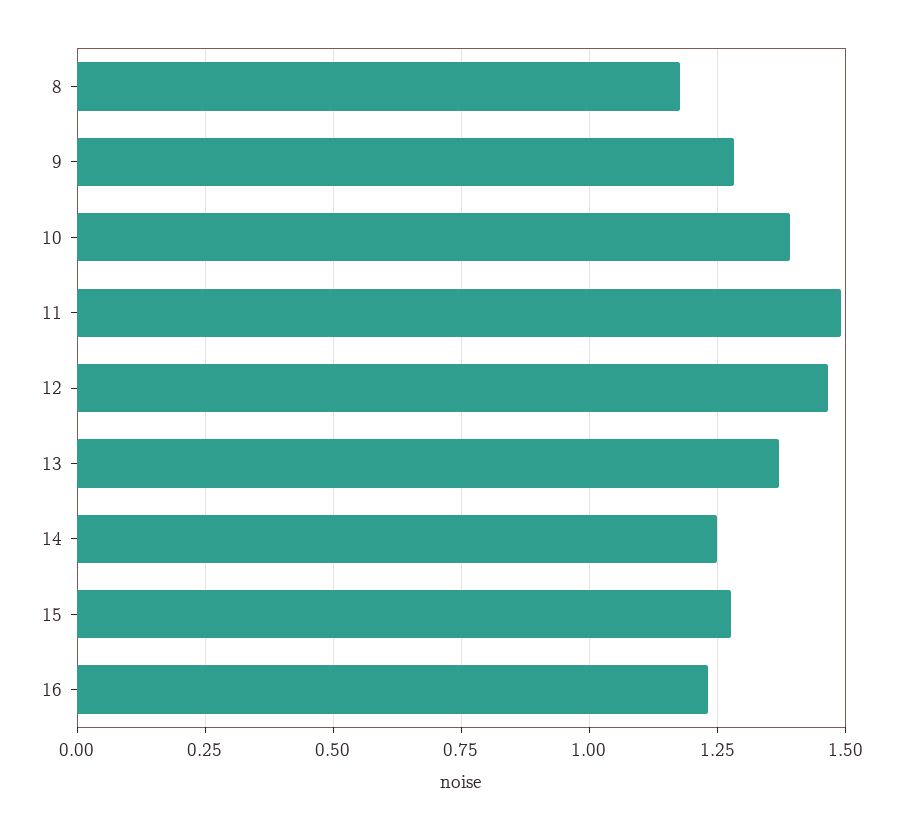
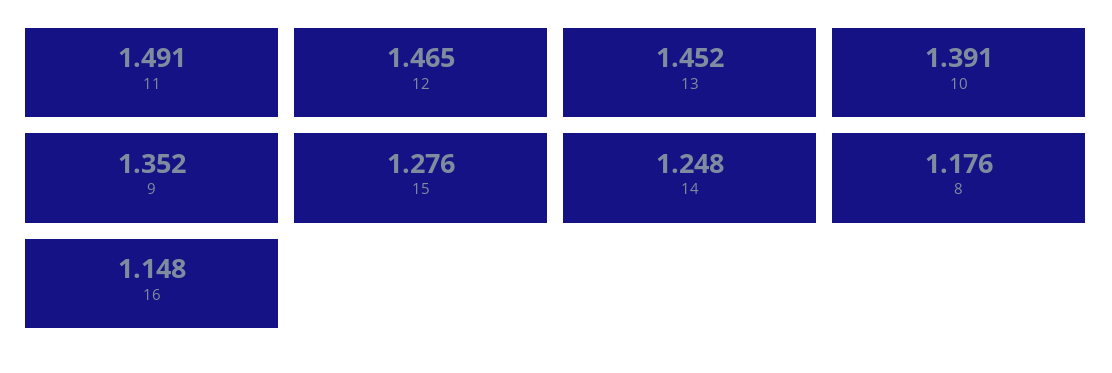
  {
    "8": 1.176,
-   "9": 1.275,
+   "9": 1.352,
    "10": 1.391,
    "11": 1.491,
    "12": 1.465,
-   "13": 1.375,
+   "13": 1.452,
    "14": 1.248,
    "15": 1.276,
-   "16": 1.225
+   "16": 1.148
  }

